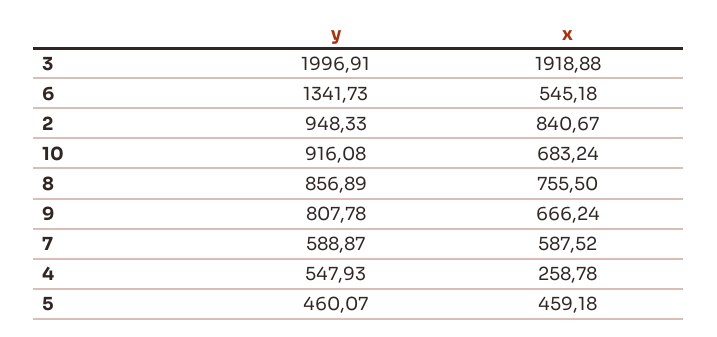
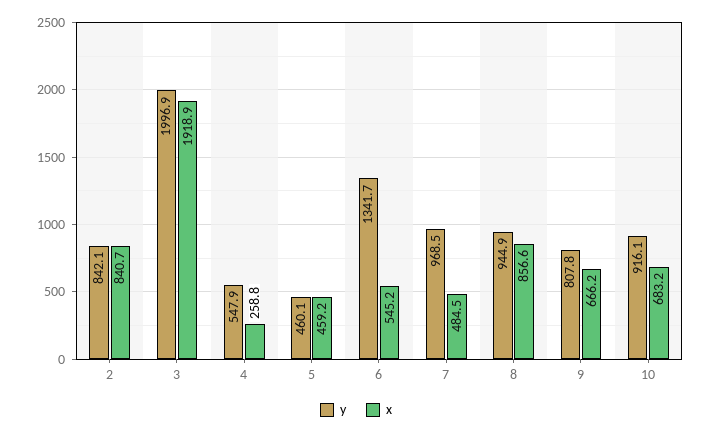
  {
    "y": {
      "3": 1996.91,
      "6": 1341.73,
-     "2": 948.33,
+     "2": 842.1,
      "10": 916.08,
-     "8": 856.89,
+     "8": 944.9,
      "9": 807.78,
-     "7": 588.87,
+     "7": 968.5,
      "4": 547.93,
      "5": 460.07
    },
    "x": {
      "3": 1918.88,
      "6": 545.18,
      "2": 840.67,
      "10": 683.24,
-     "8": 755.5,
+     "8": 856.6,
      "9": 666.24,
-     "7": 587.52,
+     "7": 484.5,
      "4": 258.78,
      "5": 459.18
    }
  }

